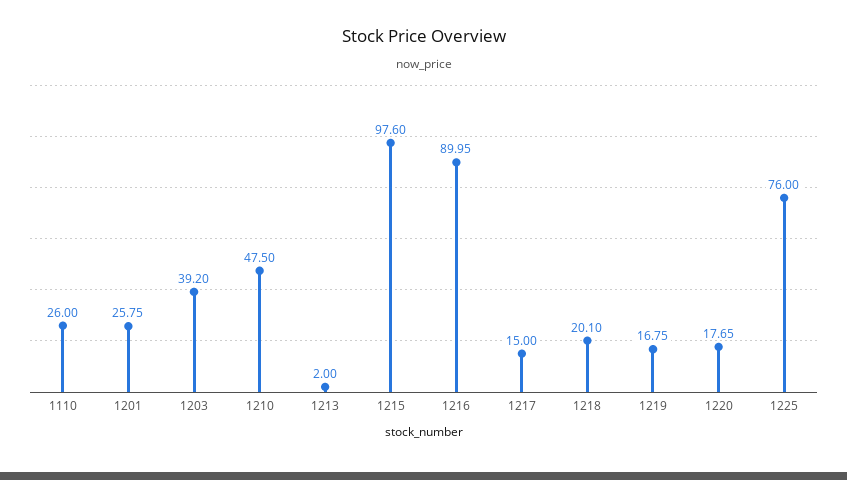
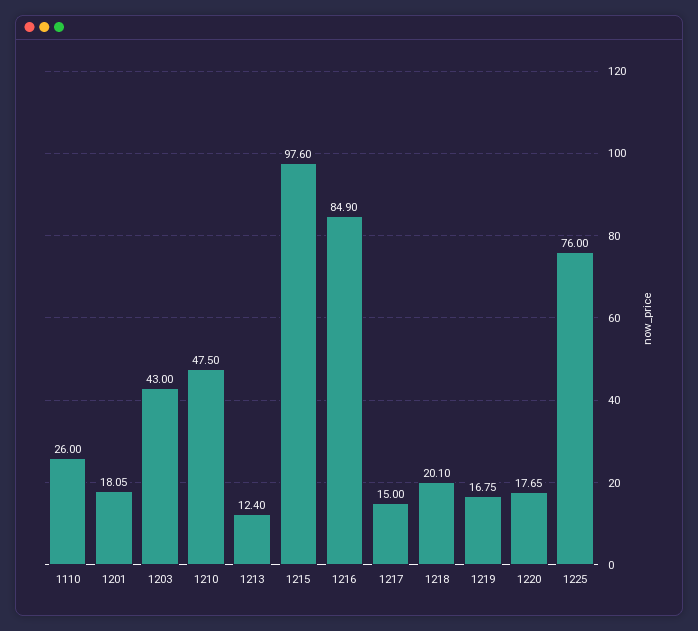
  {
    "1110": 26,
-   "1201": 25.75,
+   "1201": 18.05,
-   "1203": 39.2,
+   "1203": 43,
    "1210": 47.5,
-   "1213": 2,
+   "1213": 12.4,
    "1215": 97.6,
-   "1216": 89.95,
+   "1216": 84.9,
    "1217": 15,
    "1218": 20.1,
    "1219": 16.75,
    "1220": 17.65,
    "1225": 76
  }

